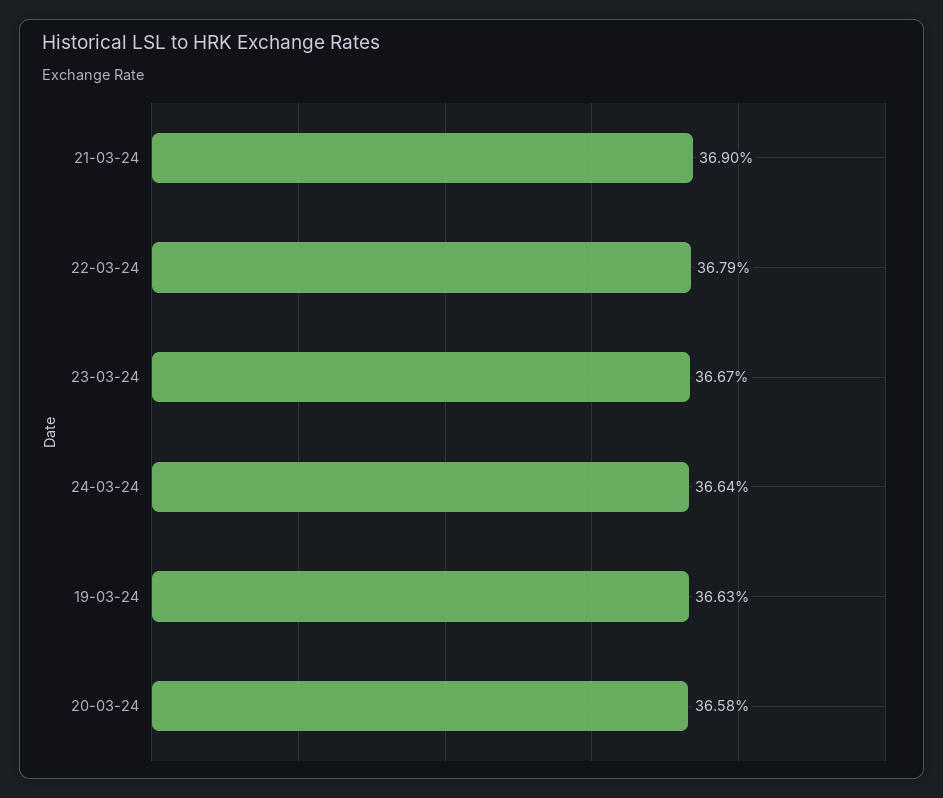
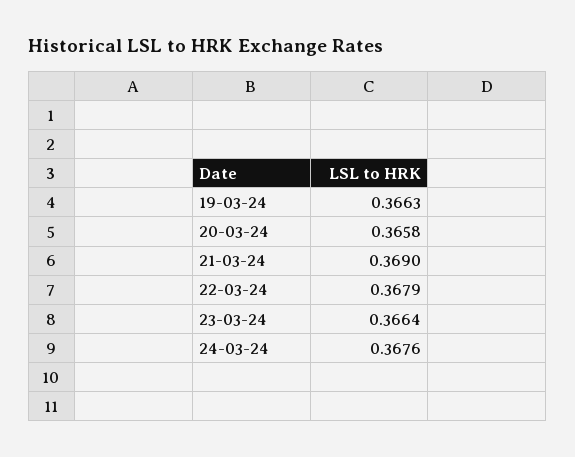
  {
    "21-03-24": 0.369,
    "22-03-24": 0.3679,
-   "23-03-24": 0.3667,
+   "23-03-24": 0.3664,
-   "24-03-24": 0.3664,
+   "24-03-24": 0.3676,
    "19-03-24": 0.3663,
    "20-03-24": 0.3658
  }

